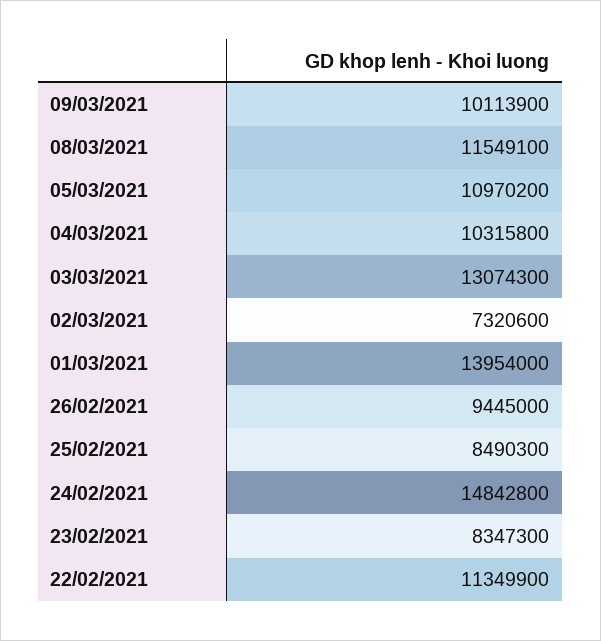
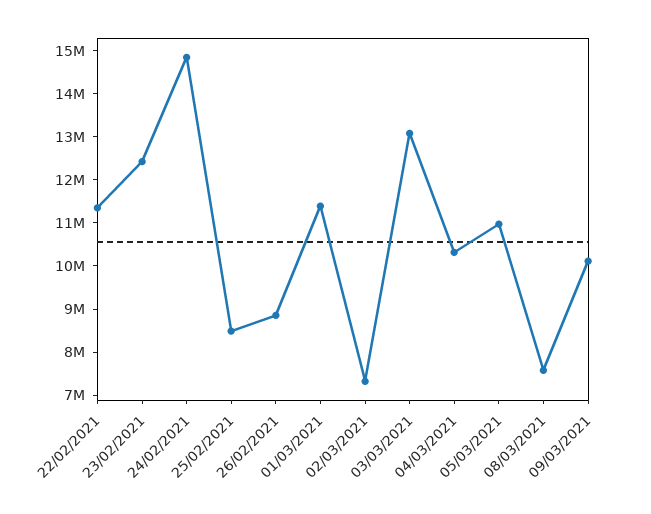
  {
    "09/03/2021": 10113900,
-   "08/03/2021": 11549100,
+   "08/03/2021": 7600000,
    "05/03/2021": 10970200,
    "04/03/2021": 10315800,
    "03/03/2021": 13074300,
    "02/03/2021": 7320600,
-   "01/03/2021": 13954000,
+   "01/03/2021": 11400000,
-   "26/02/2021": 9445000,
+   "26/02/2021": 8800000,
    "25/02/2021": 8490300,
    "24/02/2021": 14842800,
-   "23/02/2021": 8347300,
+   "23/02/2021": 12400000,
    "22/02/2021": 11349900
  }

